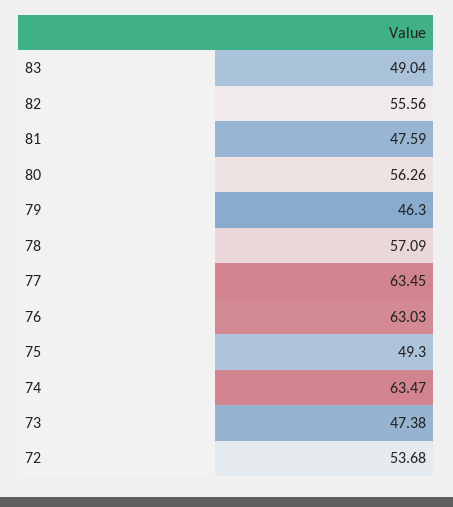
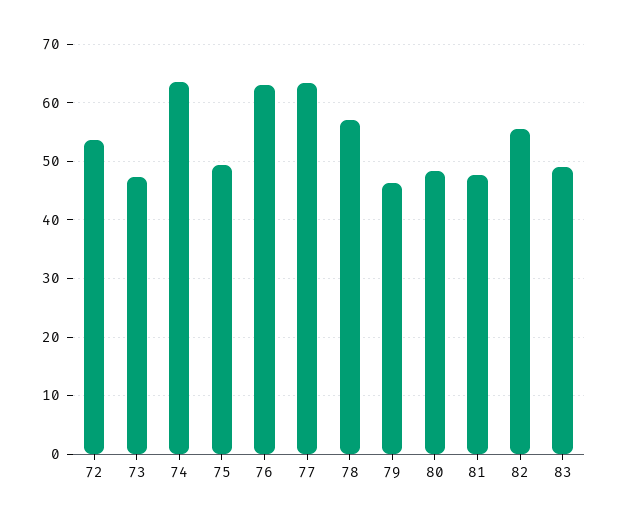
  {
    "83": 49.04,
    "82": 55.56,
    "81": 47.59,
-   "80": 56.26,
+   "80": 48,
    "79": 46.3,
    "78": 57.09,
    "77": 63.45,
    "76": 63.03,
    "75": 49.3,
    "74": 63.47,
    "73": 47.38,
    "72": 53.68
  }

